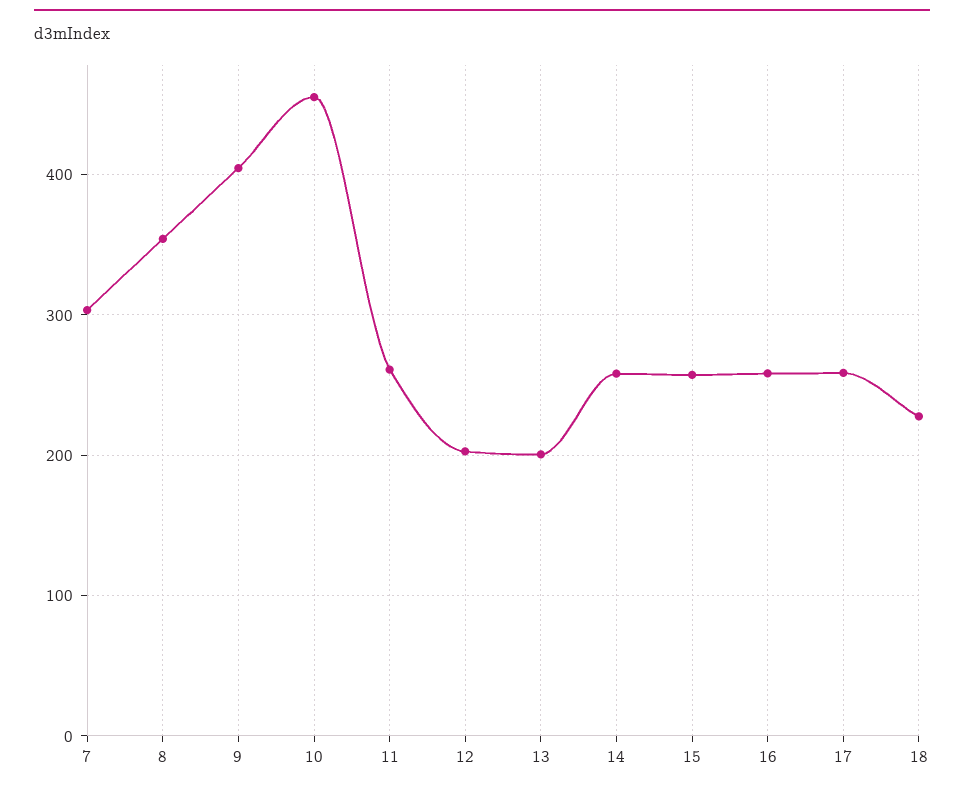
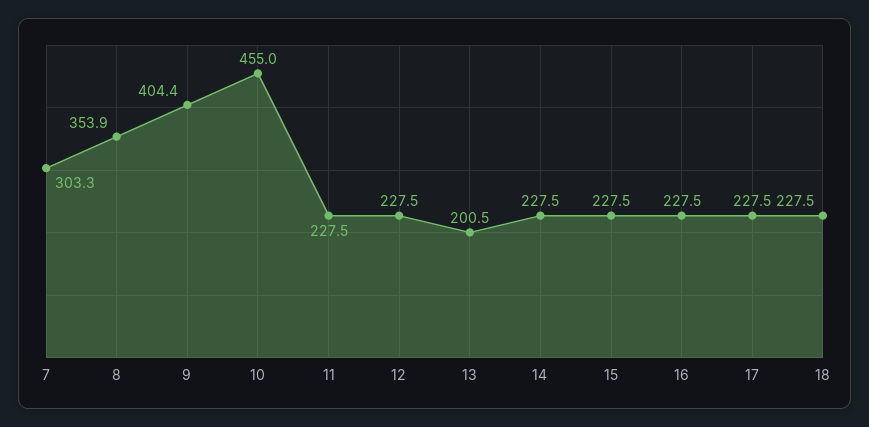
  {
    "7": 303.3,
    "8": 353.9,
    "9": 404.4,
    "10": 455,
-   "11": 260,
+   "11": 227.5,
-   "12": 200,
+   "12": 227.5,
    "13": 200.5,
-   "14": 260,
+   "14": 227.5,
-   "15": 260,
+   "15": 227.5,
-   "16": 260,
+   "16": 227.5,
-   "17": 260,
+   "17": 227.5,
    "18": 227.5
  }

